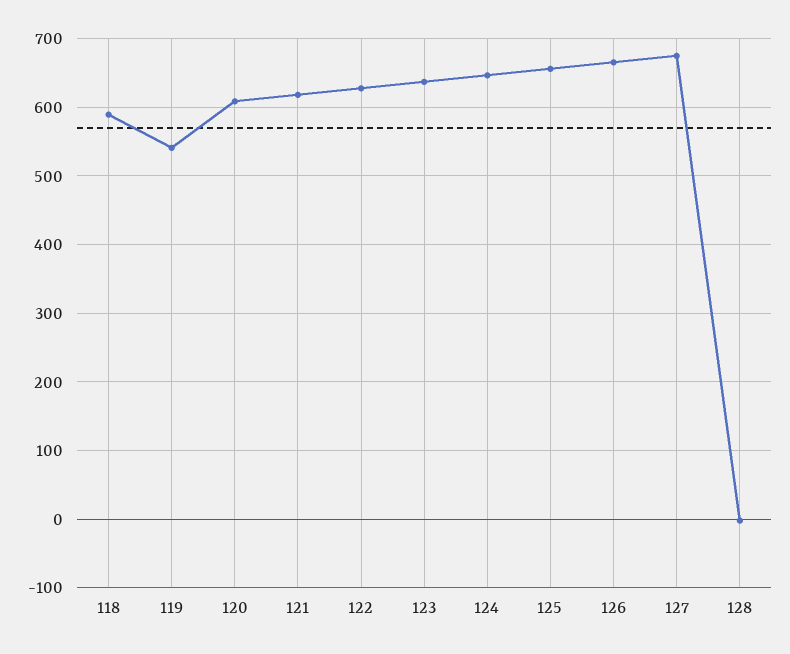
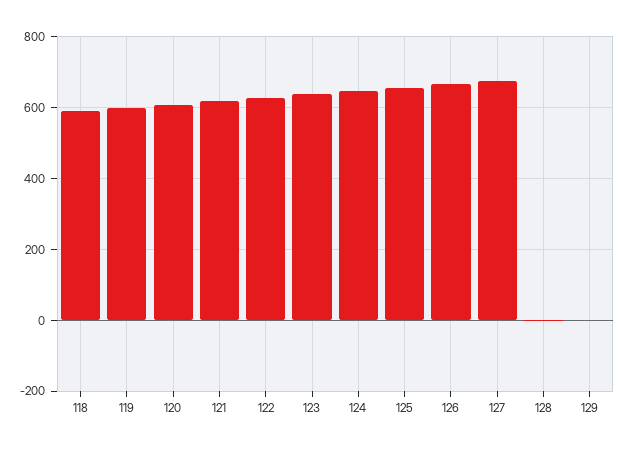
  {
    "118": 590,
-   "119": 540,
+   "119": 600,
    "120": 610,
    "121": 620,
    "122": 630,
    "123": 640,
    "124": 650,
    "125": 660,
    "126": 670,
    "127": 680,
-   "128": 0
+   "128": 0,
+   "129": 0
  }

